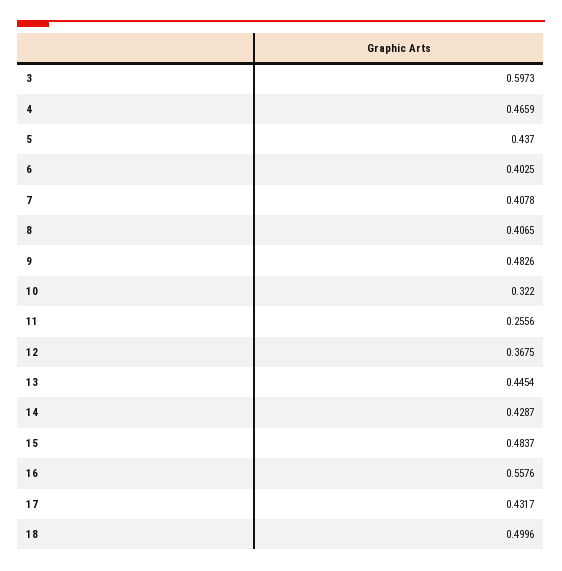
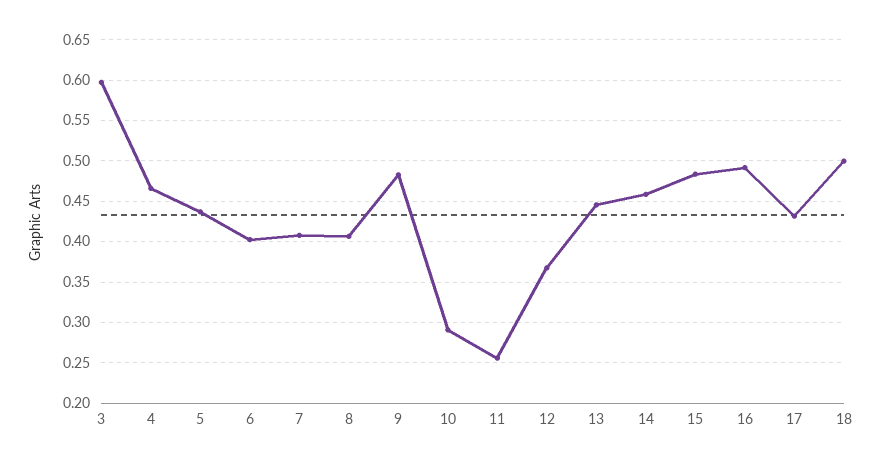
  {
    "3": 0.5973,
    "4": 0.4659,
    "5": 0.437,
    "6": 0.4025,
    "7": 0.4078,
    "8": 0.4065,
    "9": 0.4826,
-   "10": 0.322,
+   "10": 0.29,
    "11": 0.2556,
    "12": 0.3675,
    "13": 0.4454,
-   "14": 0.4287,
+   "14": 0.46,
    "15": 0.4837,
-   "16": 0.5576,
+   "16": 0.49,
    "17": 0.4317,
    "18": 0.4996
  }

